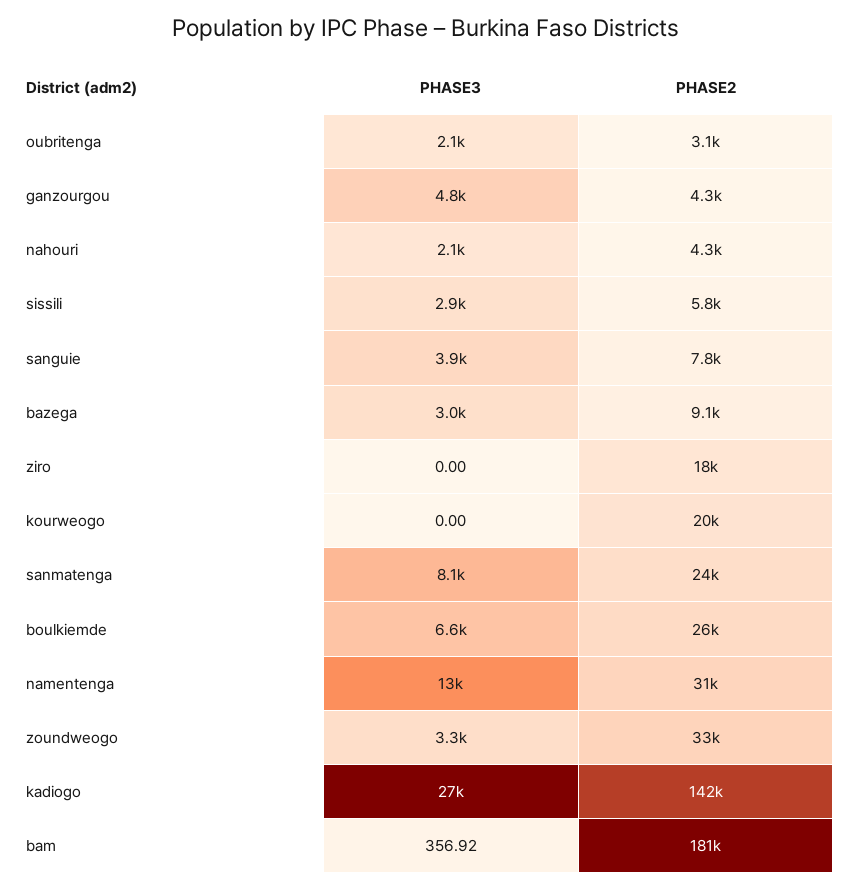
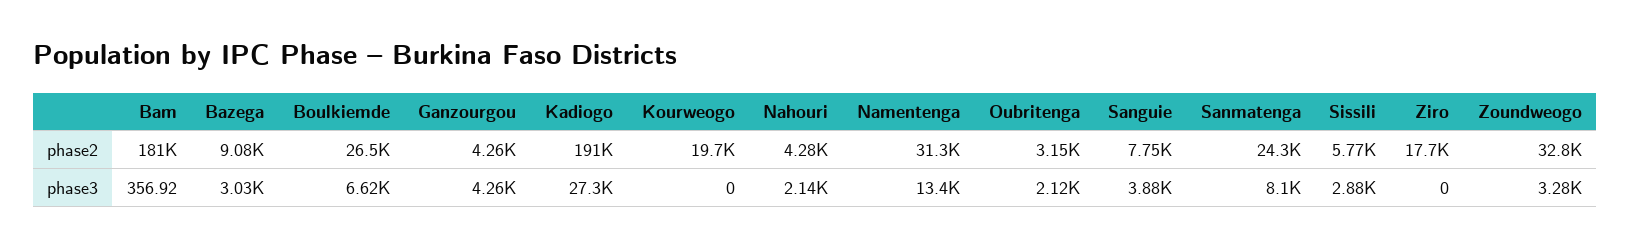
  {
    "PHASE3": {
      "oubritenga": 2120,
-     "ganzourgou": 4800,
+     "ganzourgou": 4260,
      "nahouri": 2140,
      "sissili": 2880,
      "sanguie": 3880,
      "bazega": 3030,
      "ziro": 0,
      "kourweogo": 0,
      "sanmatenga": 8100,
      "boulkiemde": 6620,
      "namentenga": 13400,
      "zoundweogo": 3280,
      "kadiogo": 27300,
      "bam": 356.92
    },
    "PHASE2": {
      "oubritenga": 3150,
      "ganzourgou": 4260,
      "nahouri": 4280,
      "sissili": 5770,
      "sanguie": 7750,
      "bazega": 9080,
      "ziro": 17700,
      "kourweogo": 19700,
      "sanmatenga": 24300,
      "boulkiemde": 26500,
      "namentenga": 31300,
      "zoundweogo": 32800,
-     "kadiogo": 142000,
+     "kadiogo": 191000,
      "bam": 181000
    }
  }

